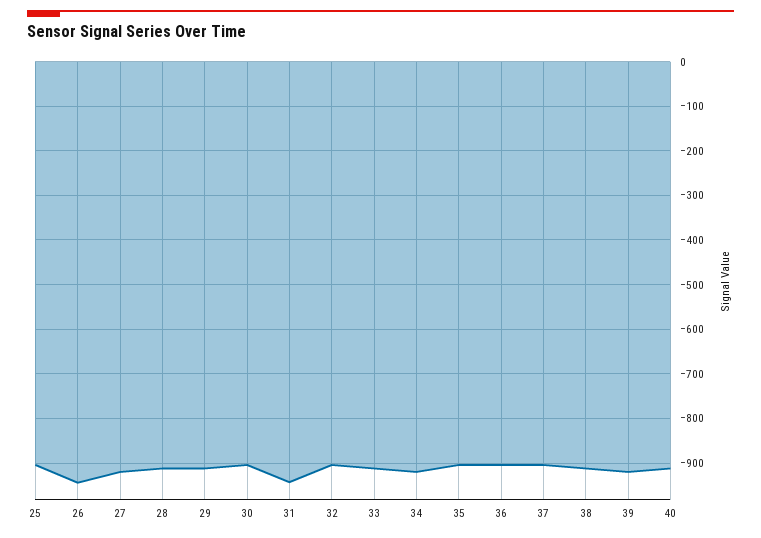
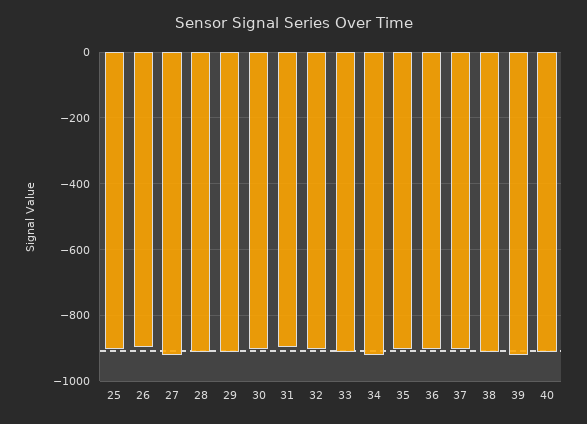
  {
    "25": -900,
-   "26": -940,
+   "26": -900,
    "27": -920,
    "28": -920,
    "29": -920,
    "30": -900,
-   "31": -940,
+   "31": -900,
    "32": -900,
    "33": -920,
    "34": -920,
    "35": -900,
    "36": -900,
    "37": -900,
    "38": -920,
    "39": -920,
    "40": -920
  }

